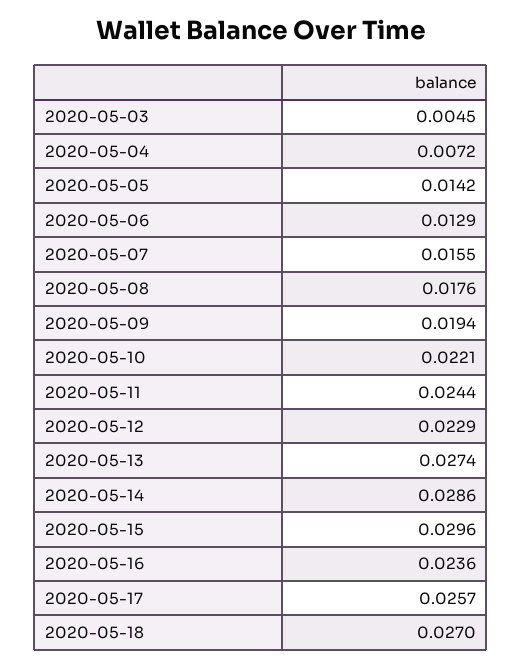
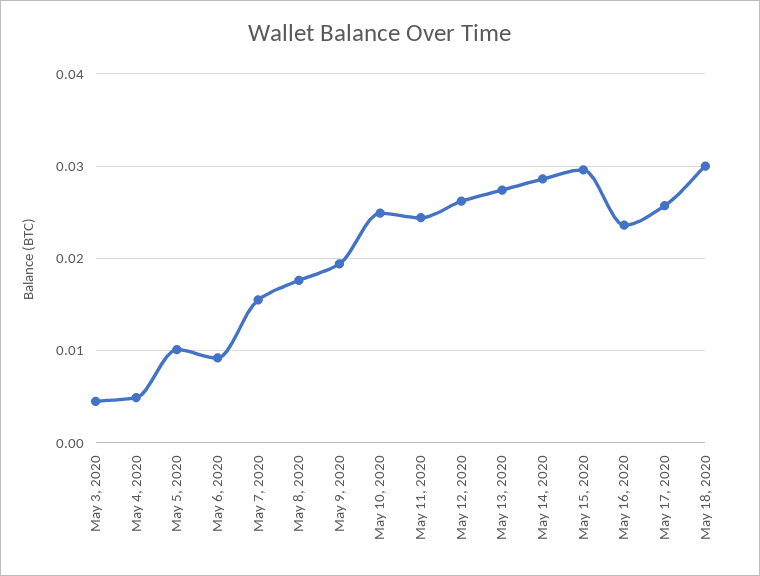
  {
    "2020-05-03": 0.0045,
-   "2020-05-04": 0.0072,
+   "2020-05-04": 0.005,
-   "2020-05-05": 0.0142,
+   "2020-05-05": 0.01,
-   "2020-05-06": 0.0129,
+   "2020-05-06": 0.009,
    "2020-05-07": 0.0155,
    "2020-05-08": 0.0176,
    "2020-05-09": 0.0194,
-   "2020-05-10": 0.0221,
+   "2020-05-10": 0.025,
    "2020-05-11": 0.0244,
-   "2020-05-12": 0.0229,
+   "2020-05-12": 0.026,
    "2020-05-13": 0.0274,
    "2020-05-14": 0.0286,
    "2020-05-15": 0.0296,
    "2020-05-16": 0.0236,
    "2020-05-17": 0.0257,
-   "2020-05-18": 0.027
+   "2020-05-18": 0.03
  }

